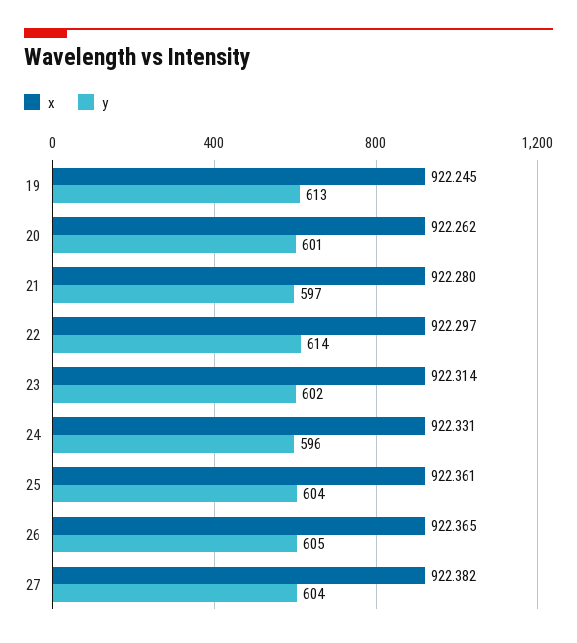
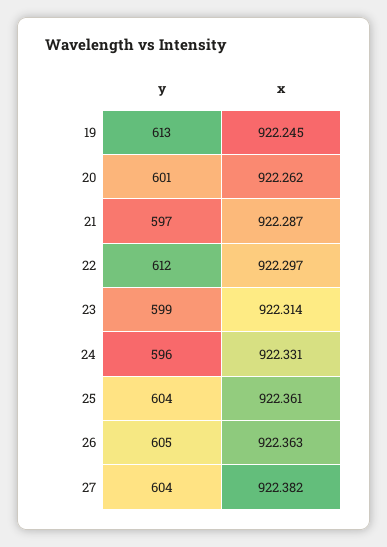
  {
    "x": {
      "19": 922.245,
      "20": 922.262,
-     "21": 922.28,
+     "21": 922.287,
      "22": 922.297,
      "23": 922.314,
      "24": 922.331,
      "25": 922.361,
-     "26": 922.365,
+     "26": 922.363,
      "27": 922.382
    },
    "y": {
      "19": 613,
      "20": 601,
      "21": 597,
-     "22": 614,
+     "22": 612,
-     "23": 602,
+     "23": 599,
      "24": 596,
      "25": 604,
      "26": 605,
      "27": 604
    }
  }

